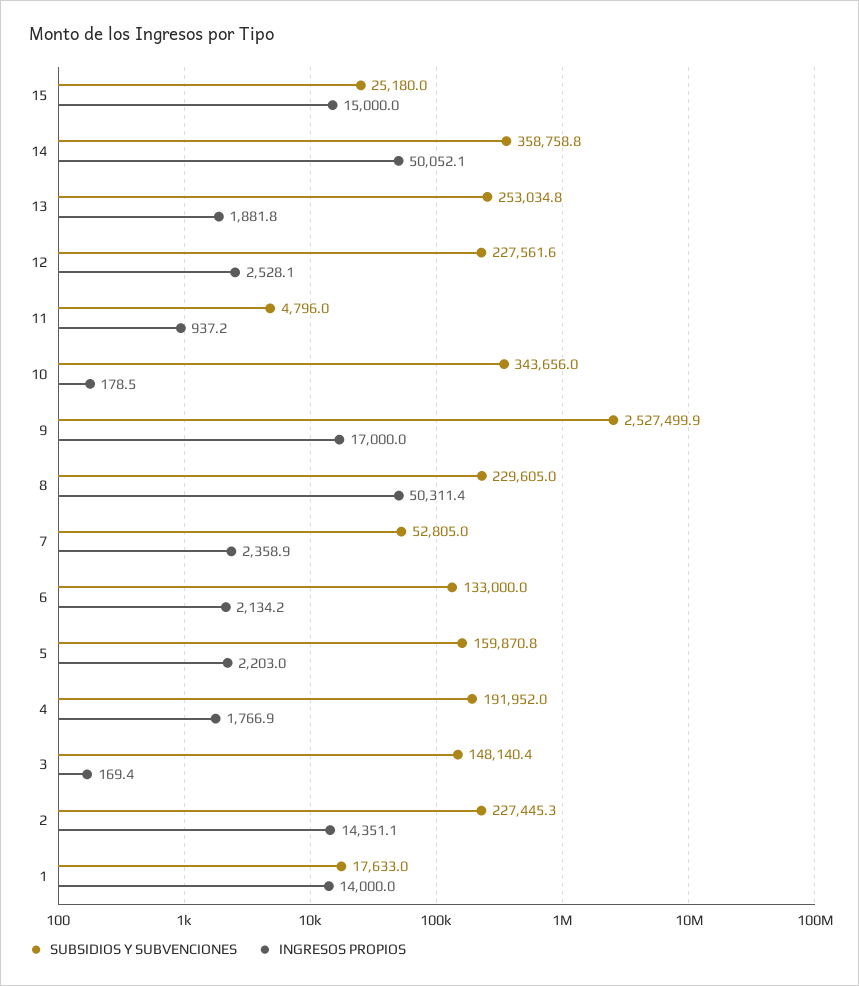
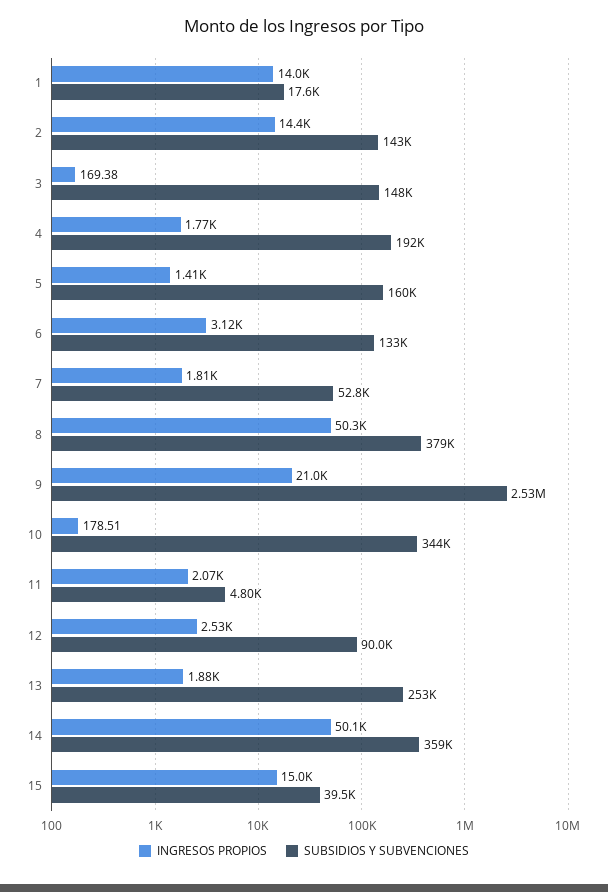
  {
    "SUBSIDIOS Y SUBVENCIONES": {
-     "15": 25180,
+     "15": 39500,
      "14": 358758.8,
      "13": 253034.8,
-     "12": 227561.6,
+     "12": 90000,
      "11": 4796,
      "10": 343656,
      "9": 2527499.9,
-     "8": 229605,
+     "8": 379000,
      "7": 52805,
      "6": 133000,
      "5": 159870.8,
      "4": 191952,
      "3": 148140.4,
-     "2": 227445.3,
+     "2": 143000,
      "1": 17633
    },
    "INGRESOS PROPIOS": {
      "15": 15000,
      "14": 50052.1,
      "13": 1881.8,
      "12": 2528.1,
-     "11": 937.2,
+     "11": 2070,
      "10": 178.51,
-     "9": 17000,
+     "9": 21000,
      "8": 50311.4,
-     "7": 2358.9,
+     "7": 1810,
-     "6": 2134.2,
+     "6": 3120,
-     "5": 2203,
+     "5": 1410,
      "4": 1766.9,
      "3": 169.38,
      "2": 14351.1,
      "1": 14000
    }
  }

